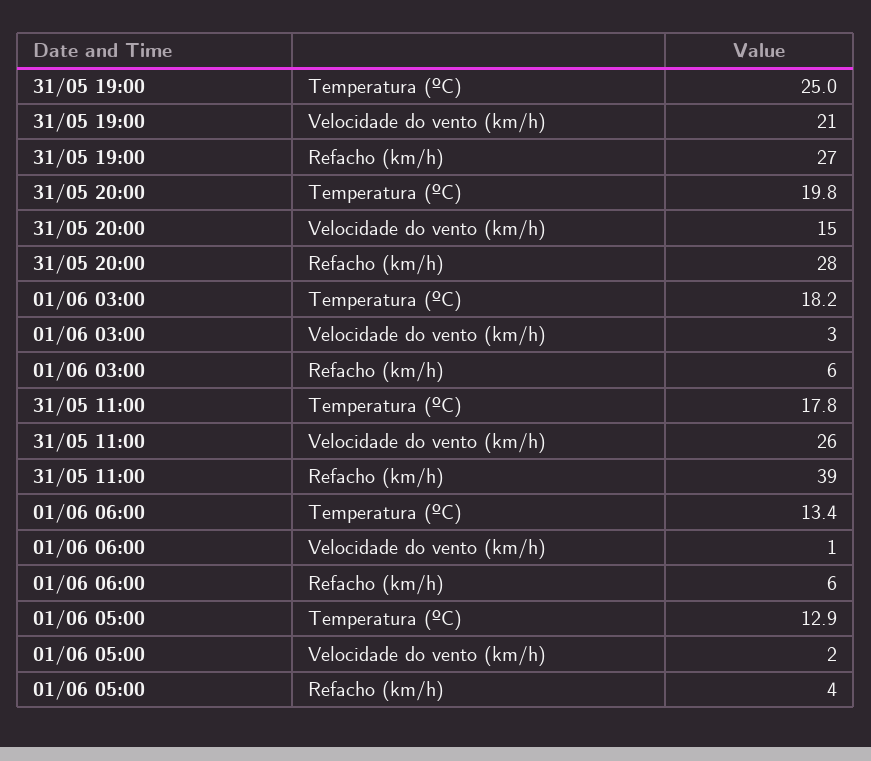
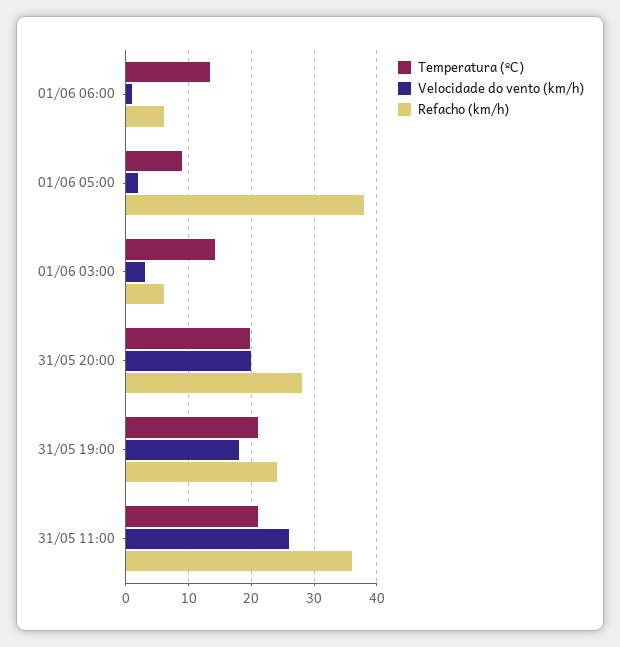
  {
    "Temperatura (ºC)": {
-     "31/05 19:00": 25,
+     "31/05 19:00": 21,
      "31/05 20:00": 19.8,
-     "01/06 03:00": 18.2,
+     "01/06 03:00": 14,
-     "31/05 11:00": 17.8,
+     "31/05 11:00": 21,
      "01/06 06:00": 13.4,
-     "01/06 05:00": 12.9
+     "01/06 05:00": 9
    },
    "Velocidade do vento (km/h)": {
-     "31/05 19:00": 21,
+     "31/05 19:00": 18,
-     "31/05 20:00": 15,
+     "31/05 20:00": 20,
      "01/06 03:00": 3,
      "31/05 11:00": 26,
      "01/06 06:00": 1,
      "01/06 05:00": 2
    },
    "Refacho (km/h)": {
-     "31/05 19:00": 27,
+     "31/05 19:00": 24,
      "31/05 20:00": 28,
      "01/06 03:00": 6,
-     "31/05 11:00": 39,
+     "31/05 11:00": 36,
      "01/06 06:00": 6,
-     "01/06 05:00": 4
+     "01/06 05:00": 38
    }
  }

